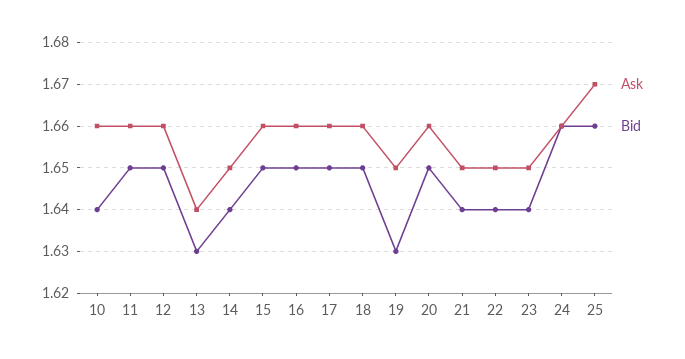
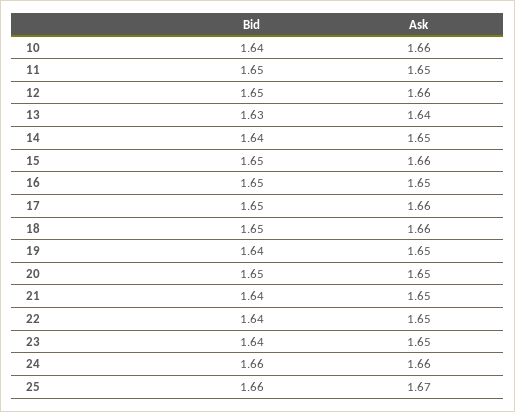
  {
    "Ask": {
      "10": 1.66,
-     "11": 1.66,
+     "11": 1.65,
      "12": 1.66,
      "13": 1.64,
      "14": 1.65,
      "15": 1.66,
-     "16": 1.66,
+     "16": 1.65,
      "17": 1.66,
      "18": 1.66,
      "19": 1.65,
-     "20": 1.66,
+     "20": 1.65,
      "21": 1.65,
      "22": 1.65,
      "23": 1.65,
      "24": 1.66,
      "25": 1.67
    },
    "Bid": {
      "10": 1.64,
      "11": 1.65,
      "12": 1.65,
      "13": 1.63,
      "14": 1.64,
      "15": 1.65,
      "16": 1.65,
      "17": 1.65,
      "18": 1.65,
-     "19": 1.63,
+     "19": 1.64,
      "20": 1.65,
      "21": 1.64,
      "22": 1.64,
      "23": 1.64,
      "24": 1.66,
      "25": 1.66
    }
  }

